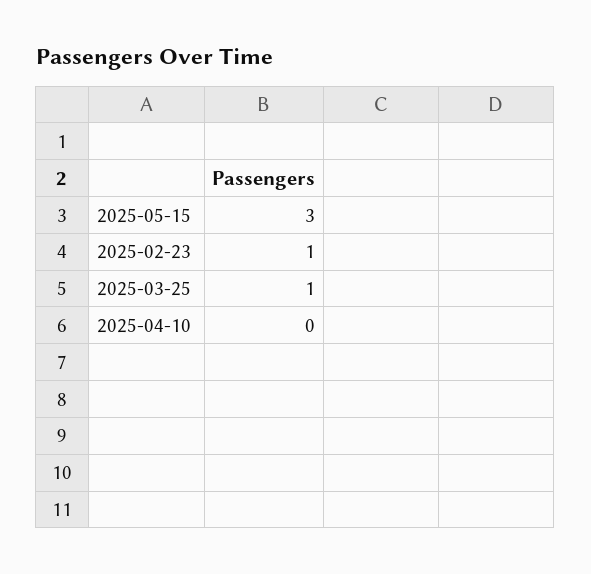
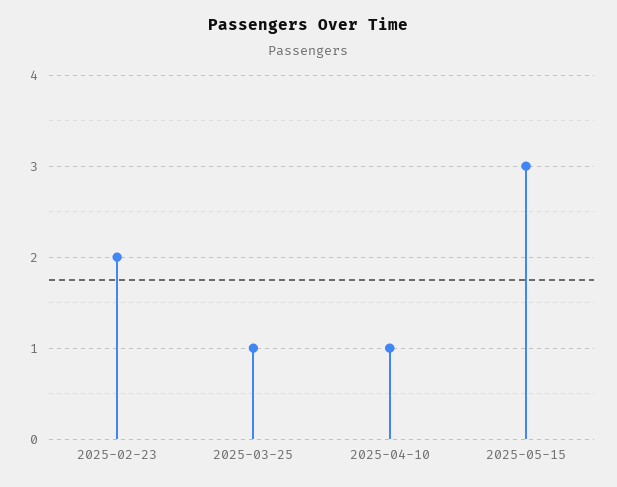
  {
    "2025-05-15": 3,
-   "2025-02-23": 1,
+   "2025-02-23": 2,
    "2025-03-25": 1,
-   "2025-04-10": 0
+   "2025-04-10": 1
  }

